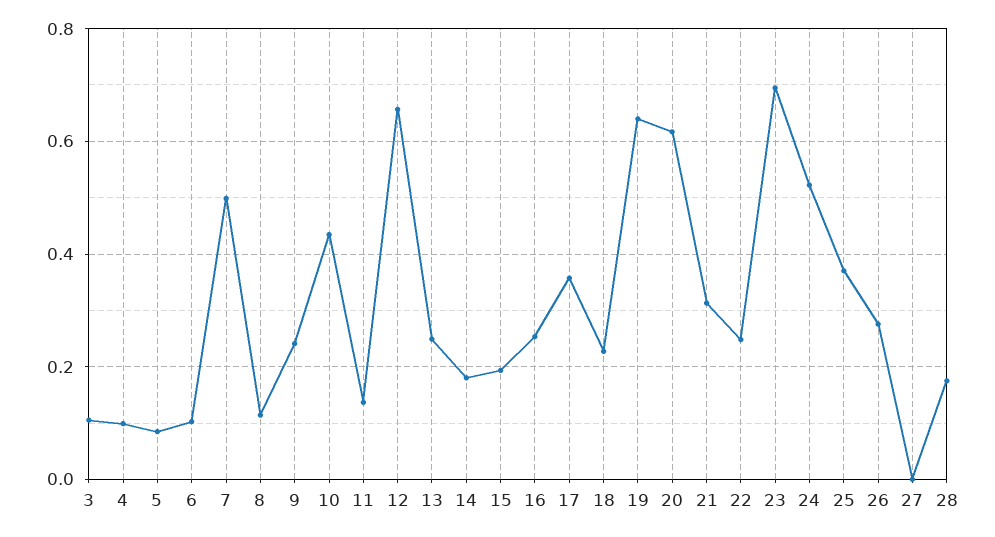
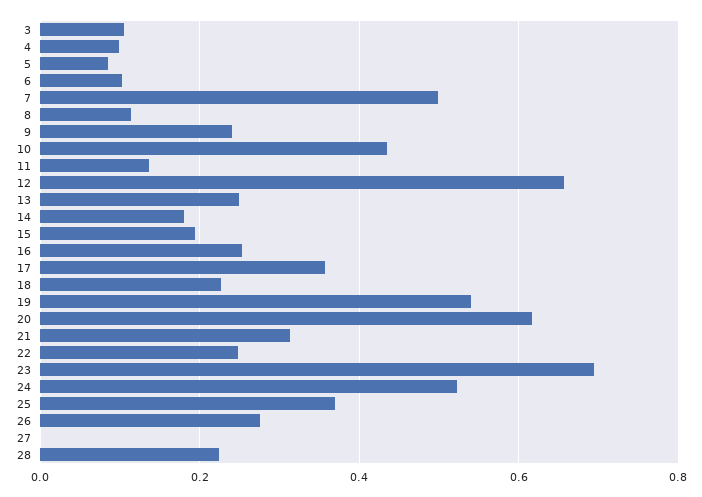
  {
    "3": 0.1,
    "4": 0.1,
    "5": 0.08,
    "6": 0.1,
    "7": 0.5,
    "8": 0.12,
    "9": 0.24,
    "10": 0.44,
    "11": 0.14,
    "12": 0.66,
    "13": 0.24,
    "14": 0.18,
    "15": 0.2,
    "16": 0.26,
    "17": 0.36,
    "18": 0.22,
-   "19": 0.64,
+   "19": 0.54,
    "20": 0.62,
    "21": 0.32,
    "22": 0.24,
    "23": 0.7,
    "24": 0.52,
    "25": 0.38,
    "26": 0.28,
    "27": 0,
-   "28": 0.18
+   "28": 0.22
  }

